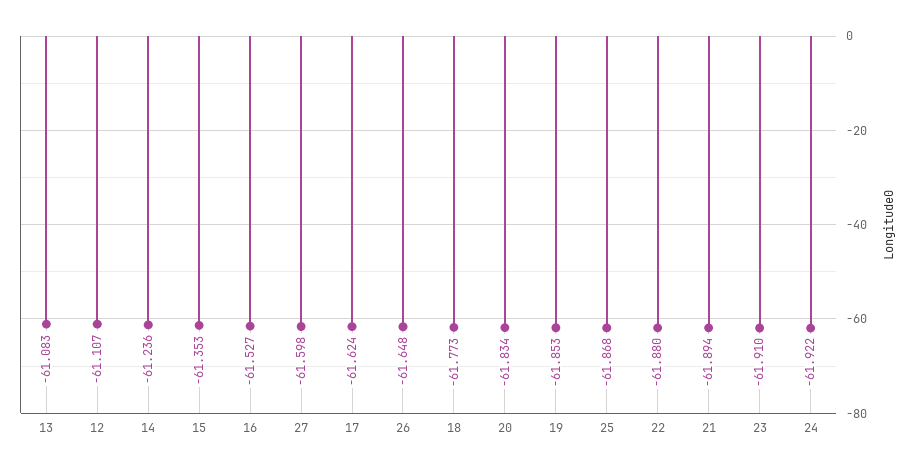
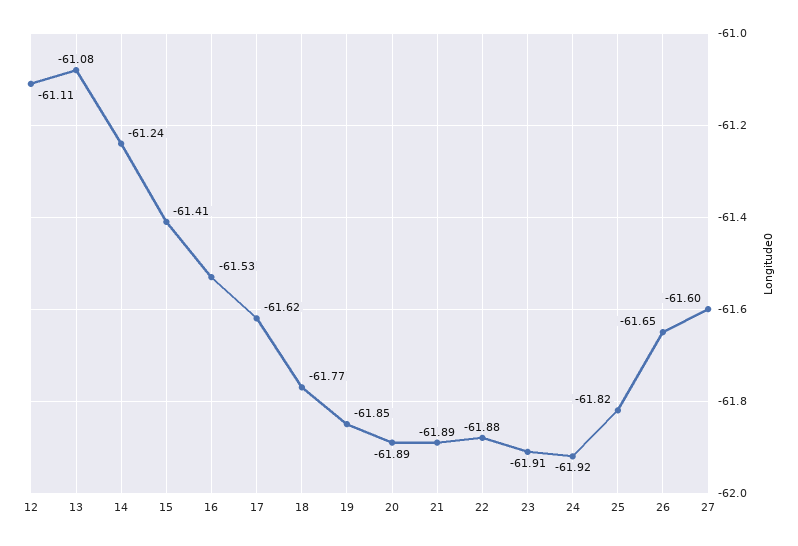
  {
    "13": -61.083,
    "12": -61.107,
    "14": -61.236,
-   "15": -61.353,
+   "15": -61.41,
    "16": -61.527,
    "27": -61.598,
    "17": -61.624,
    "26": -61.648,
    "18": -61.773,
-   "20": -61.834,
+   "20": -61.89,
    "19": -61.853,
-   "25": -61.868,
+   "25": -61.82,
    "22": -61.88,
    "21": -61.894,
    "23": -61.91,
    "24": -61.922
  }

